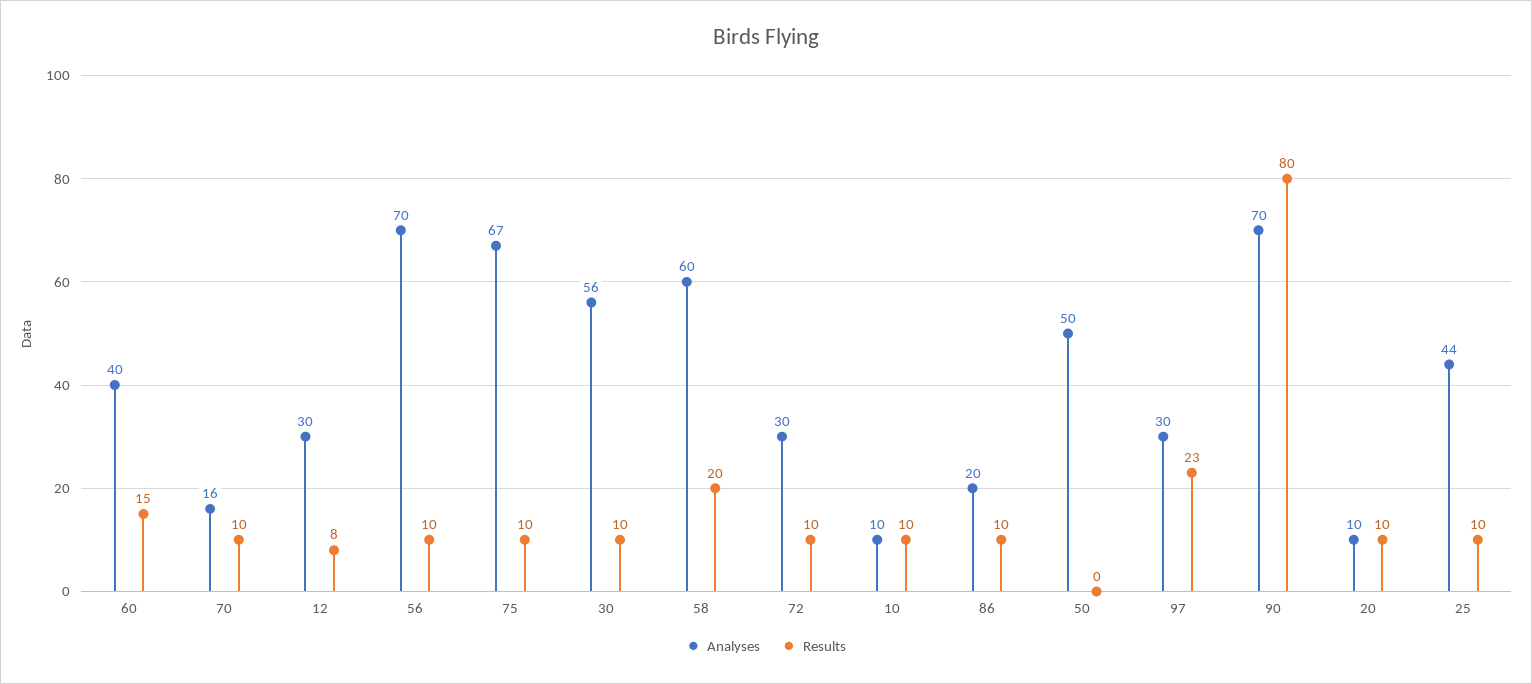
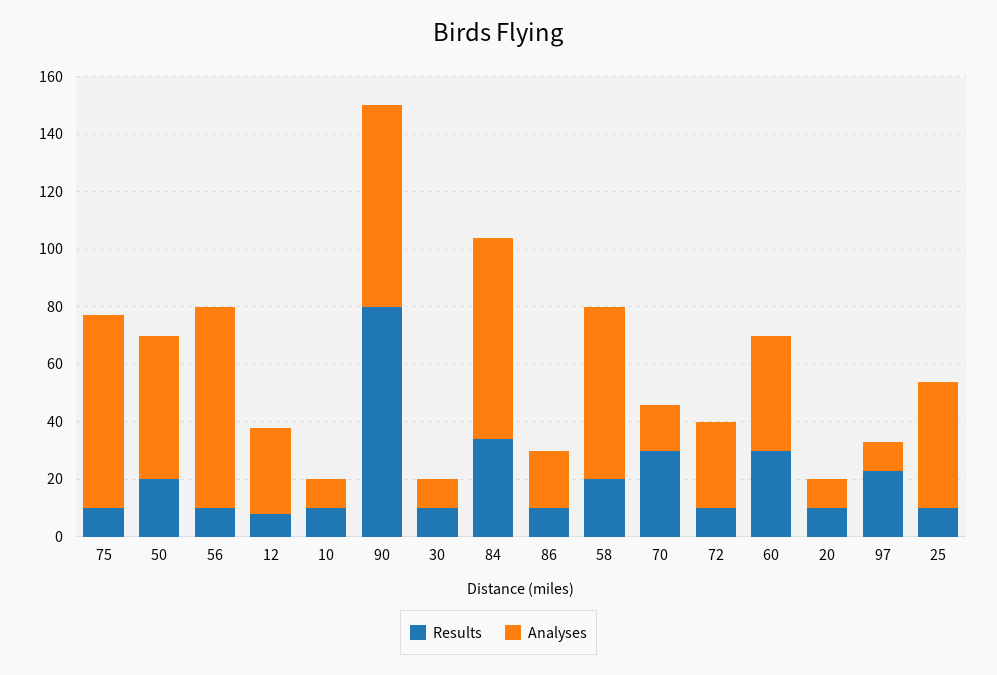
  {
    "Analyses": {
      "60": 40,
      "70": 16,
      "12": 30,
      "56": 70,
      "75": 67,
-     "30": 56,
+     "30": 10,
      "58": 60,
      "72": 30,
      "10": 10,
      "86": 20,
      "50": 50,
-     "97": 30,
+     "97": 10,
      "90": 70,
      "20": 10,
-     "25": 44
+     "25": 44,
+     "84": 70
    },
    "Results": {
-     "60": 15,
+     "60": 30,
-     "70": 10,
+     "70": 30,
      "12": 8,
      "56": 10,
      "75": 10,
      "30": 10,
      "58": 20,
      "72": 10,
      "10": 10,
      "86": 10,
-     "50": 0,
+     "50": 20,
      "97": 23,
      "90": 80,
      "20": 10,
-     "25": 10
+     "25": 10,
+     "84": 35
    }
  }

